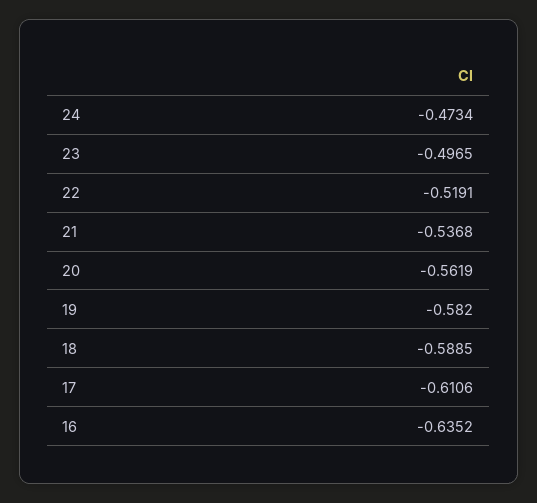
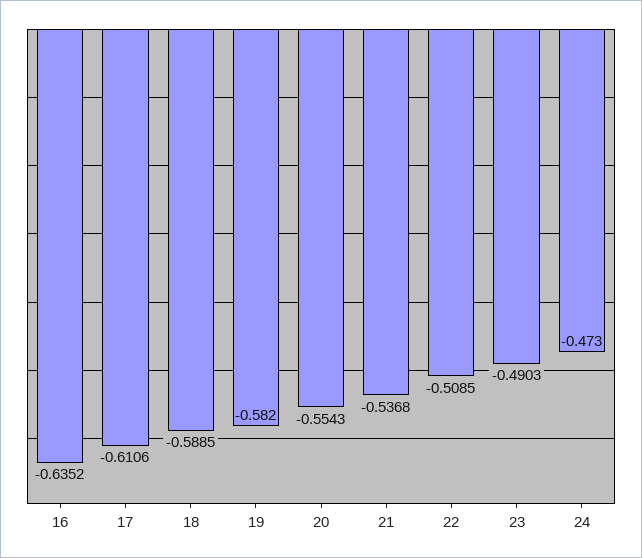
  {
-   "24": -0.4734,
+   "24": -0.473,
-   "23": -0.4965,
+   "23": -0.4903,
-   "22": -0.5191,
+   "22": -0.5085,
    "21": -0.5368,
-   "20": -0.5619,
+   "20": -0.5543,
    "19": -0.582,
    "18": -0.5885,
    "17": -0.6106,
    "16": -0.6352
  }

